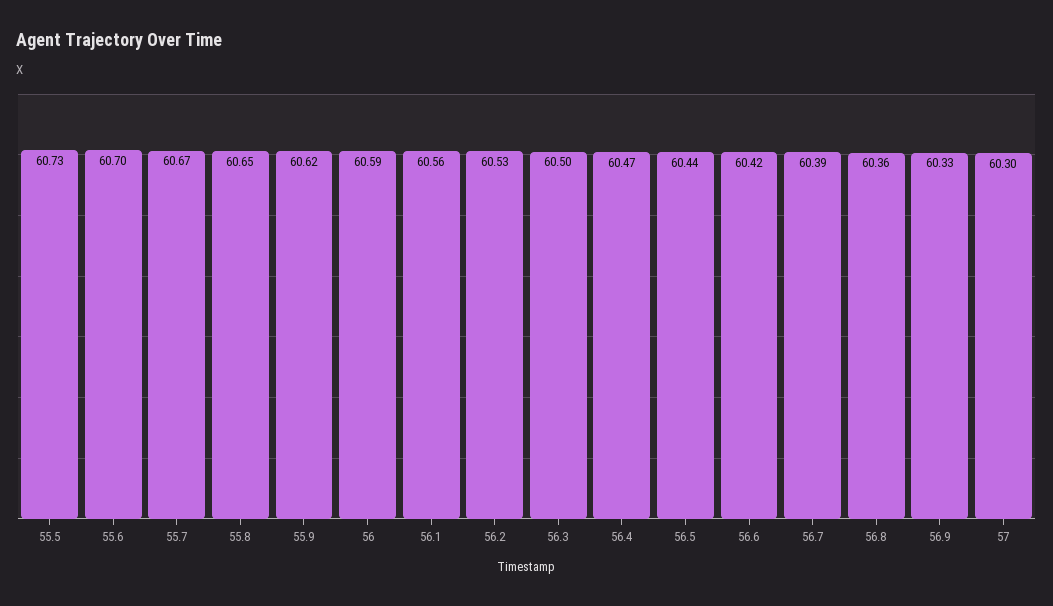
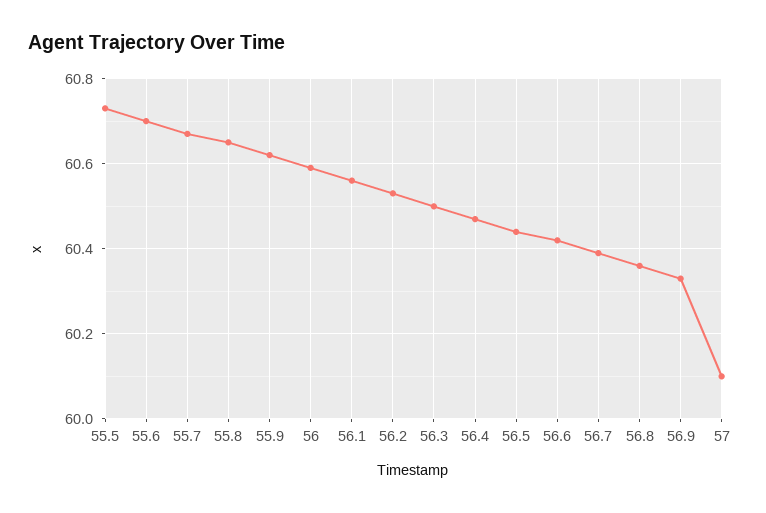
  {
    "55.5": 60.73,
    "55.6": 60.7,
    "55.7": 60.67,
    "55.8": 60.65,
    "55.9": 60.62,
    "56": 60.59,
    "56.1": 60.56,
    "56.2": 60.53,
    "56.3": 60.5,
    "56.4": 60.47,
    "56.5": 60.44,
    "56.6": 60.42,
    "56.7": 60.39,
    "56.8": 60.36,
    "56.9": 60.33,
-   "57": 60.3
+   "57": 60.1
  }

